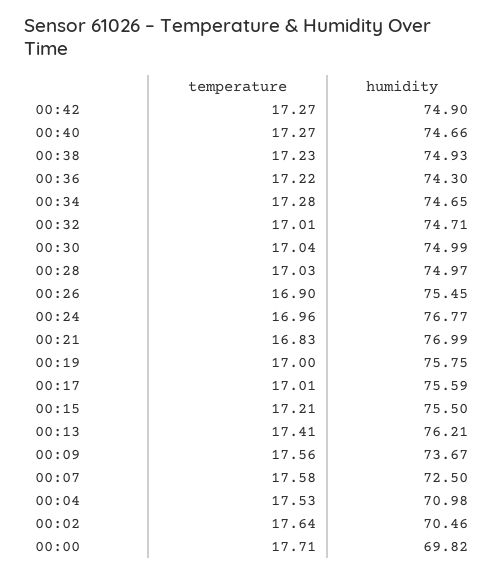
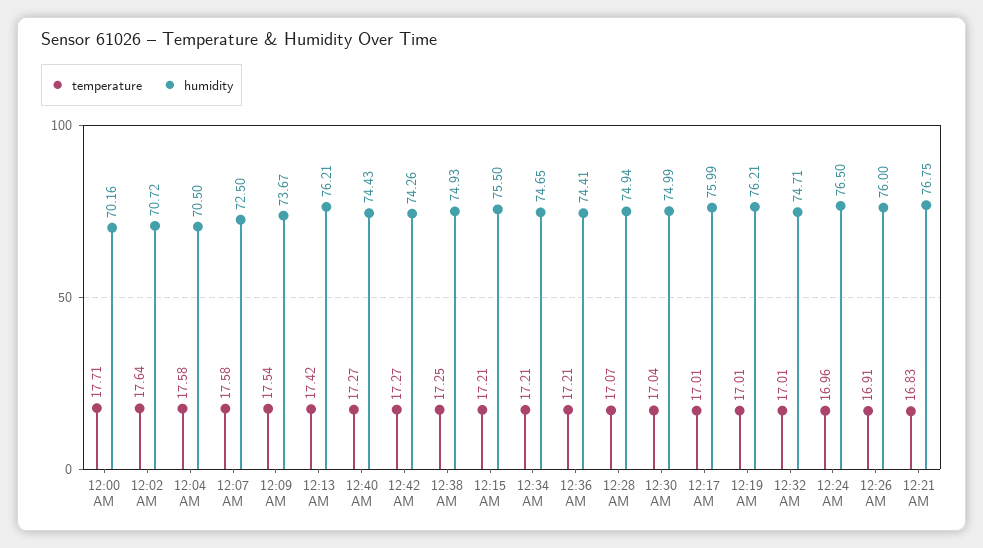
  {
    "temperature": {
      "00:42": 17.27,
      "00:40": 17.27,
-     "00:38": 17.23,
+     "00:38": 17.25,
-     "00:36": 17.22,
+     "00:36": 17.21,
-     "00:34": 17.28,
+     "00:34": 17.21,
      "00:32": 17.01,
      "00:30": 17.04,
-     "00:28": 17.03,
+     "00:28": 17.07,
-     "00:26": 16.9,
+     "00:26": 16.91,
      "00:24": 16.96,
      "00:21": 16.83,
-     "00:19": 17,
+     "00:19": 17.01,
      "00:17": 17.01,
      "00:15": 17.21,
-     "00:13": 17.41,
+     "00:13": 17.42,
-     "00:09": 17.56,
+     "00:09": 17.54,
      "00:07": 17.58,
-     "00:04": 17.53,
+     "00:04": 17.58,
      "00:02": 17.64,
      "00:00": 17.71
    },
    "humidity": {
-     "00:42": 74.9,
+     "00:42": 74.26,
-     "00:40": 74.66,
+     "00:40": 74.43,
      "00:38": 74.93,
-     "00:36": 74.3,
+     "00:36": 74.41,
      "00:34": 74.65,
      "00:32": 74.71,
      "00:30": 74.99,
-     "00:28": 74.97,
+     "00:28": 74.94,
-     "00:26": 75.45,
+     "00:26": 76,
-     "00:24": 76.77,
+     "00:24": 76.5,
-     "00:21": 76.99,
+     "00:21": 76.75,
-     "00:19": 75.75,
+     "00:19": 76.21,
-     "00:17": 75.59,
+     "00:17": 75.99,
      "00:15": 75.5,
      "00:13": 76.21,
      "00:09": 73.67,
      "00:07": 72.5,
-     "00:04": 70.98,
+     "00:04": 70.5,
-     "00:02": 70.46,
+     "00:02": 70.72,
-     "00:00": 69.82
+     "00:00": 70.16
    }
  }

